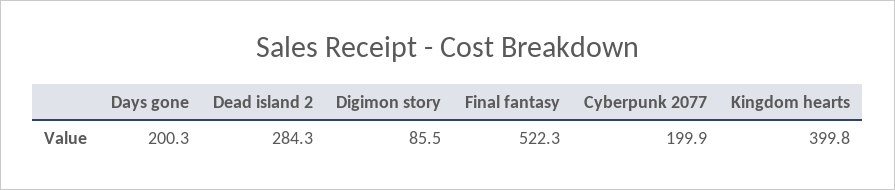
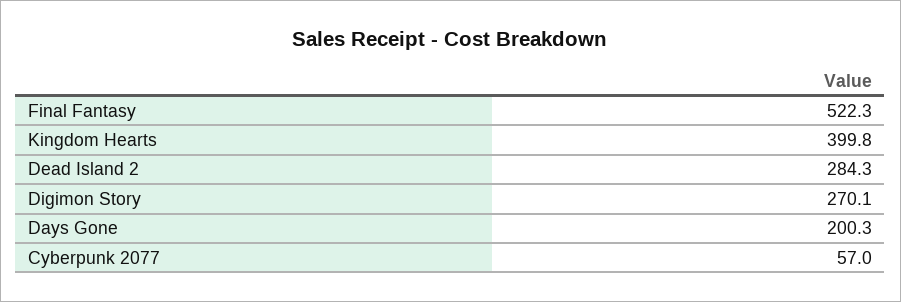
  {
    "Days gone": 200.3,
    "Dead island 2": 284.3,
-   "Digimon story": 85.5,
+   "Digimon story": 270.1,
    "Final fantasy": 522.3,
-   "Cyberpunk 2077": 199.9,
+   "Cyberpunk 2077": 57,
    "Kingdom hearts": 399.8
  }

